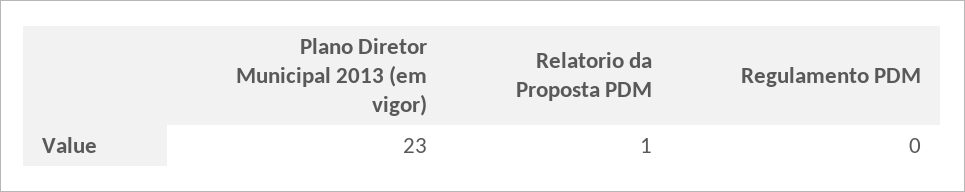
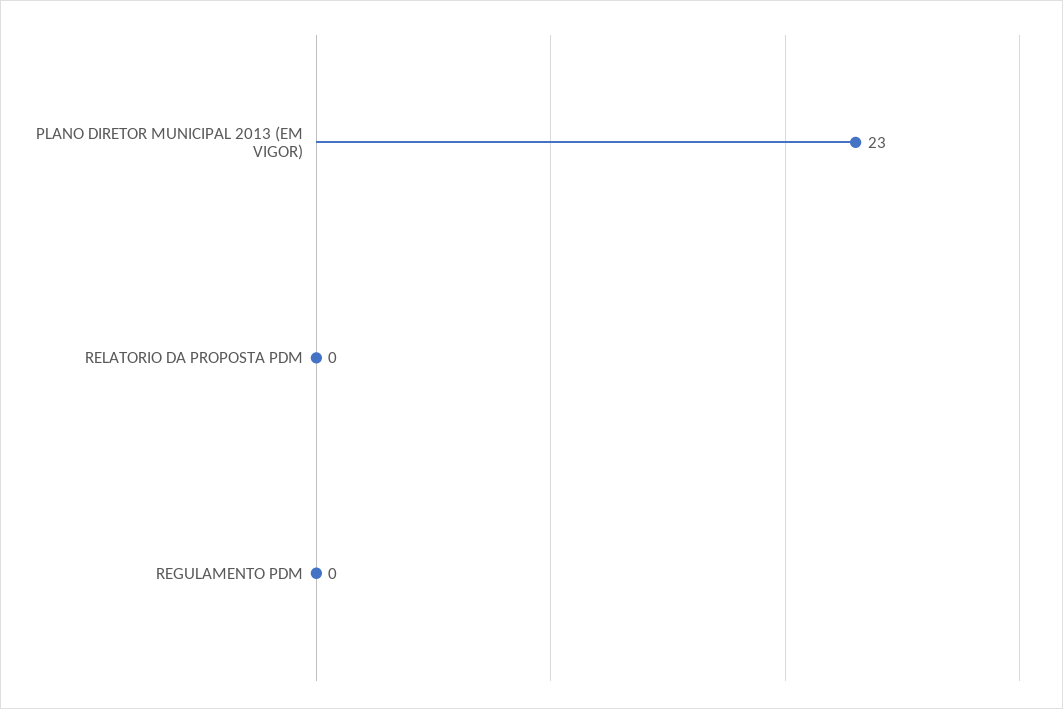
  {
    "Plano Diretor Municipal 2013 (em vigor)": 23,
-   "Relatorio da Proposta PDM": 1,
+   "Relatorio da Proposta PDM": 0,
    "Regulamento PDM": 0
  }

